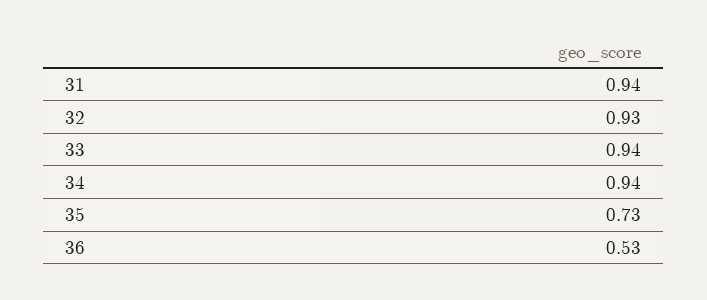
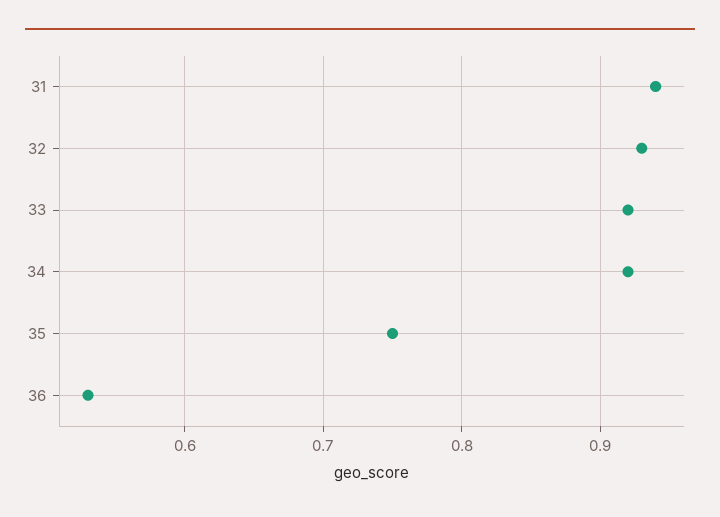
  {
    "31": 0.94,
    "32": 0.93,
-   "33": 0.94,
+   "33": 0.92,
-   "34": 0.94,
+   "34": 0.92,
-   "35": 0.73,
+   "35": 0.75,
    "36": 0.53
  }

